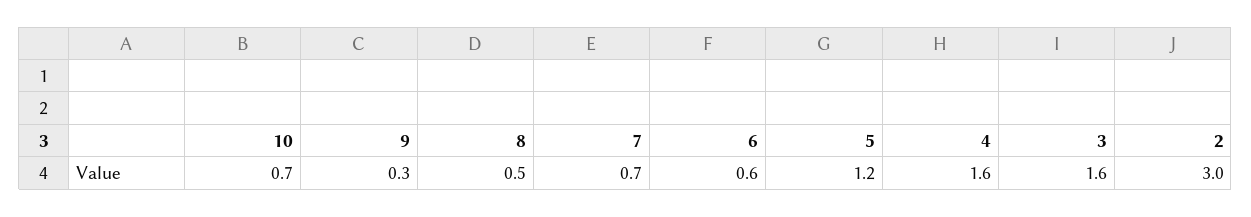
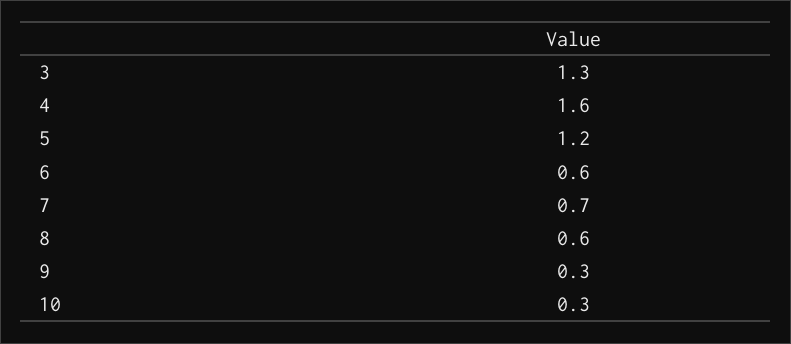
  {
-   "10": 0.7,
+   "10": 0.3,
    "9": 0.3,
-   "8": 0.5,
+   "8": 0.6,
    "7": 0.7,
    "6": 0.6,
    "5": 1.2,
    "4": 1.6,
-   "3": 1.6,
+   "3": 1.3
-   "2": 3
  }

